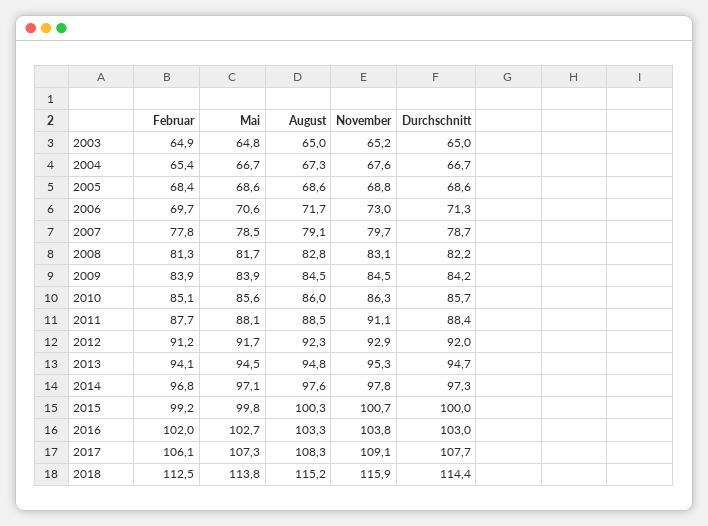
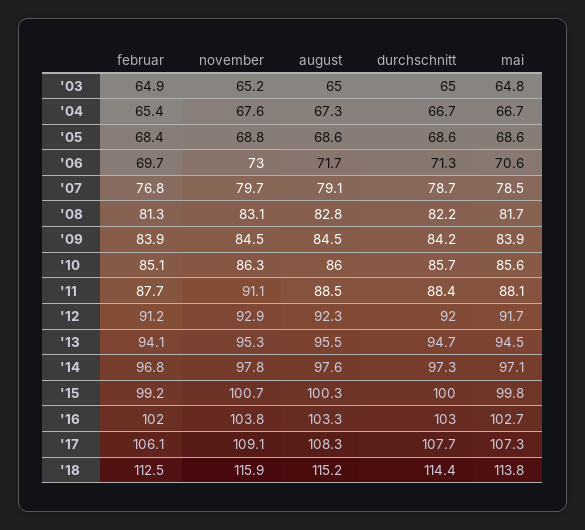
  {
    "Februar": {
      "2003": 64.9,
      "2004": 65.4,
      "2005": 68.4,
      "2006": 69.7,
-     "2007": 77.8,
+     "2007": 76.8,
      "2008": 81.3,
      "2009": 83.9,
      "2010": 85.1,
      "2011": 87.7,
      "2012": 91.2,
      "2013": 94.1,
      "2014": 96.8,
      "2015": 99.2,
      "2016": 102,
      "2017": 106.1,
      "2018": 112.5
    },
    "Mai": {
      "2003": 64.8,
      "2004": 66.7,
      "2005": 68.6,
      "2006": 70.6,
      "2007": 78.5,
      "2008": 81.7,
      "2009": 83.9,
      "2010": 85.6,
      "2011": 88.1,
      "2012": 91.7,
      "2013": 94.5,
      "2014": 97.1,
      "2015": 99.8,
      "2016": 102.7,
      "2017": 107.3,
      "2018": 113.8
    },
    "August": {
      "2003": 65,
      "2004": 67.3,
      "2005": 68.6,
      "2006": 71.7,
      "2007": 79.1,
      "2008": 82.8,
      "2009": 84.5,
      "2010": 86,
      "2011": 88.5,
      "2012": 92.3,
-     "2013": 94.8,
+     "2013": 95.5,
      "2014": 97.6,
      "2015": 100.3,
      "2016": 103.3,
      "2017": 108.3,
      "2018": 115.2
    },
    "November": {
      "2003": 65.2,
      "2004": 67.6,
      "2005": 68.8,
      "2006": 73,
      "2007": 79.7,
      "2008": 83.1,
      "2009": 84.5,
      "2010": 86.3,
      "2011": 91.1,
      "2012": 92.9,
      "2013": 95.3,
      "2014": 97.8,
      "2015": 100.7,
      "2016": 103.8,
      "2017": 109.1,
      "2018": 115.9
    },
    "Durchschnitt": {
      "2003": 65,
      "2004": 66.7,
      "2005": 68.6,
      "2006": 71.3,
      "2007": 78.7,
      "2008": 82.2,
      "2009": 84.2,
      "2010": 85.7,
      "2011": 88.4,
      "2012": 92,
      "2013": 94.7,
      "2014": 97.3,
      "2015": 100,
      "2016": 103,
      "2017": 107.7,
      "2018": 114.4
    }
  }

